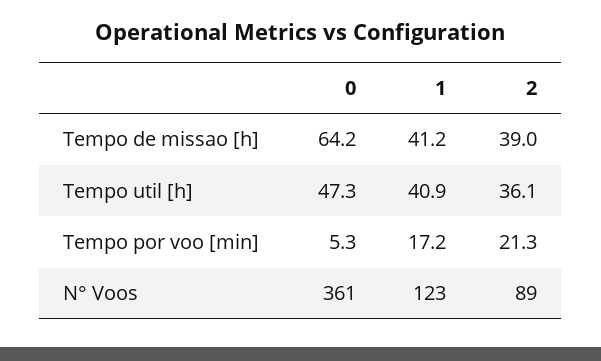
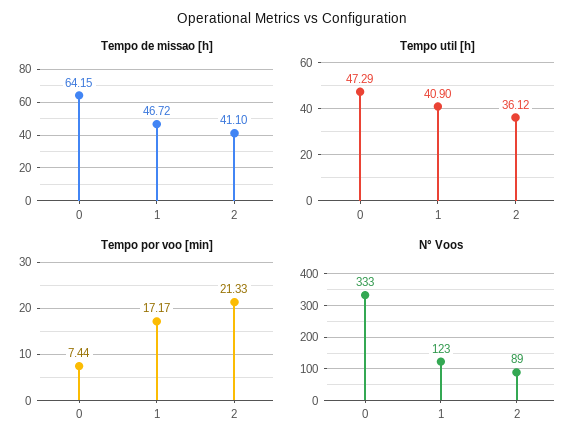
  {
    "Tempo de missao [h]": {
      "0": 64.15,
-     "1": 41.2,
+     "1": 46.72,
-     "2": 39
+     "2": 41.1
    },
    "Tempo util [h]": {
      "0": 47.29,
      "1": 40.9,
      "2": 36.12
    },
    "Tempo por voo [min]": {
-     "0": 5.3,
+     "0": 7.44,
      "1": 17.17,
      "2": 21.33
    },
    "N° Voos": {
-     "0": 361,
+     "0": 333,
      "1": 123,
      "2": 89
    }
  }

